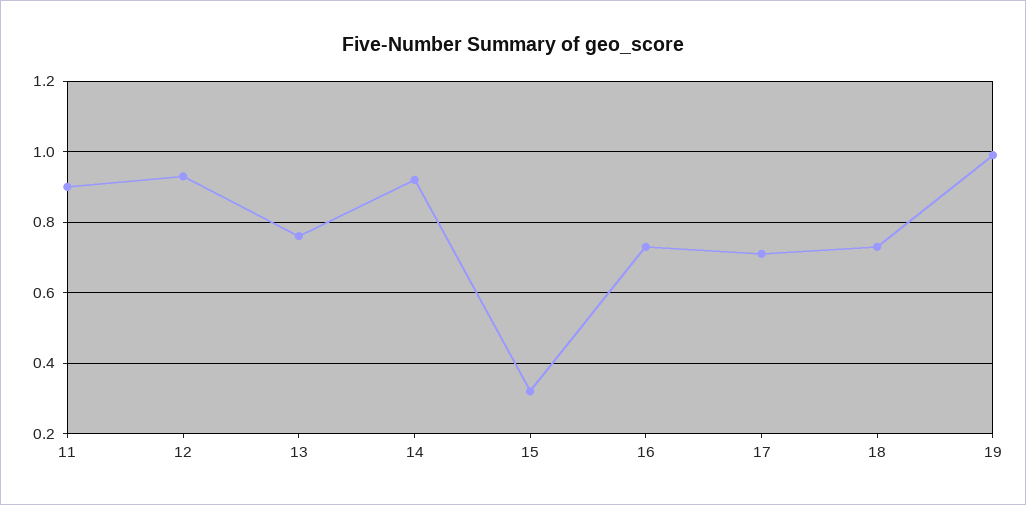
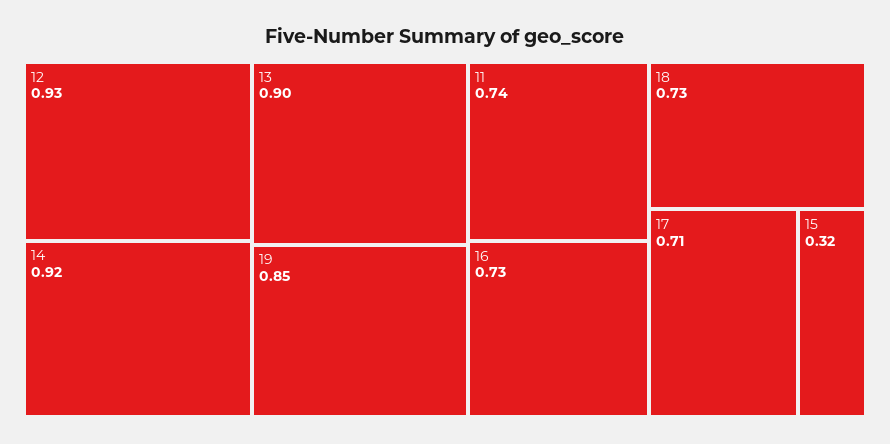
  {
-   "11": 0.9,
+   "11": 0.74,
    "12": 0.93,
-   "13": 0.75,
+   "13": 0.9,
    "14": 0.92,
    "15": 0.32,
    "16": 0.73,
    "17": 0.71,
    "18": 0.73,
-   "19": 1
+   "19": 0.85
  }

